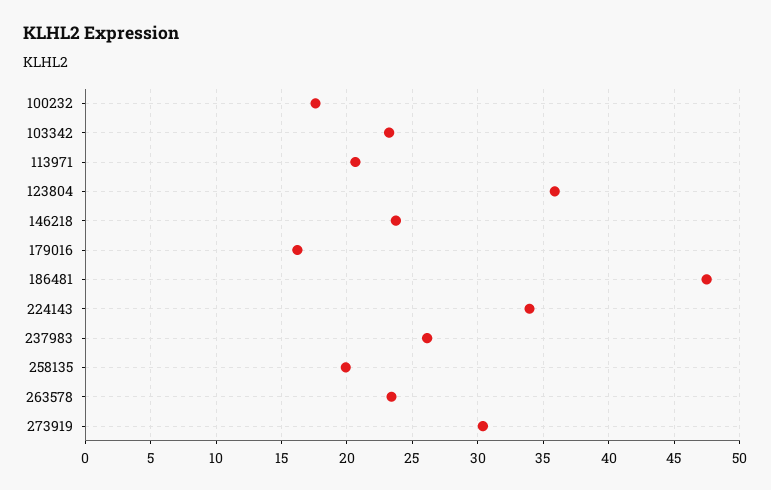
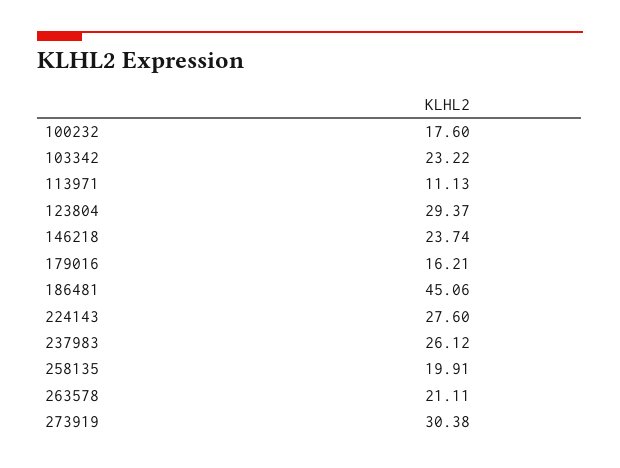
  {
    "100232": 17.6,
    "103342": 23.22,
-   "113971": 20.5,
+   "113971": 11.13,
-   "123804": 36,
+   "123804": 29.37,
    "146218": 23.74,
    "179016": 16.21,
-   "186481": 47.5,
+   "186481": 45.06,
-   "224143": 34,
+   "224143": 27.6,
    "237983": 26.12,
    "258135": 19.91,
-   "263578": 23.5,
+   "263578": 21.11,
    "273919": 30.38
  }

